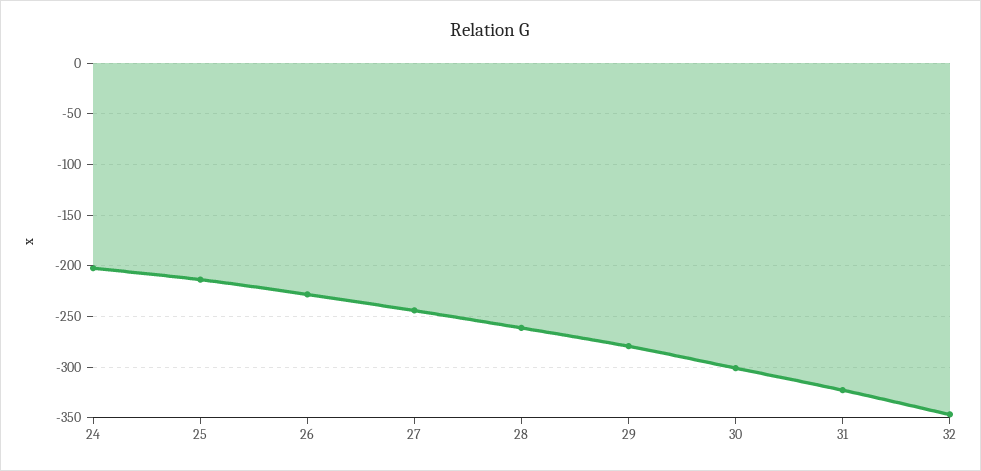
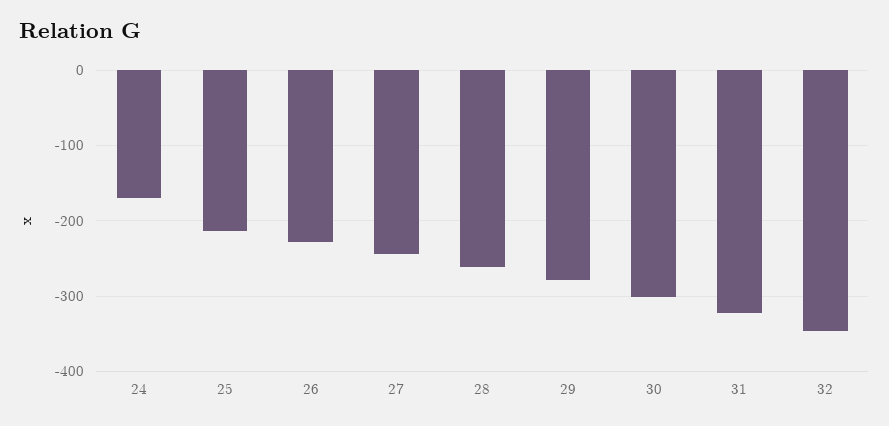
  {
-   "24": -200,
+   "24": -170,
    "25": -210,
    "26": -230,
    "27": -240,
    "28": -260,
    "29": -280,
    "30": -300,
    "31": -320,
    "32": -350
  }

